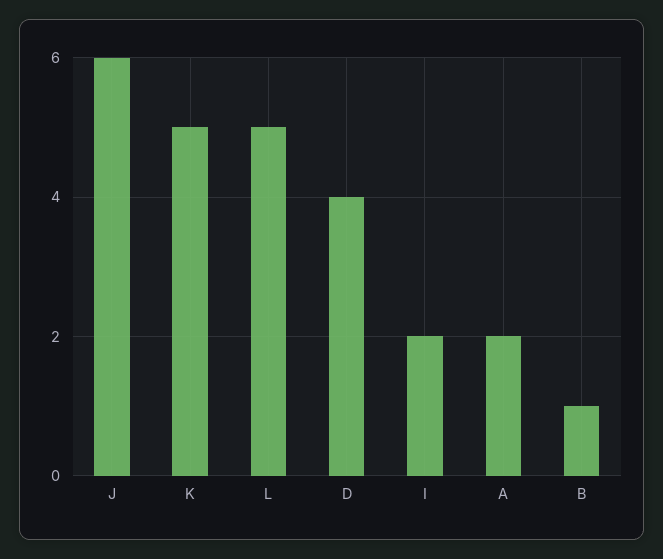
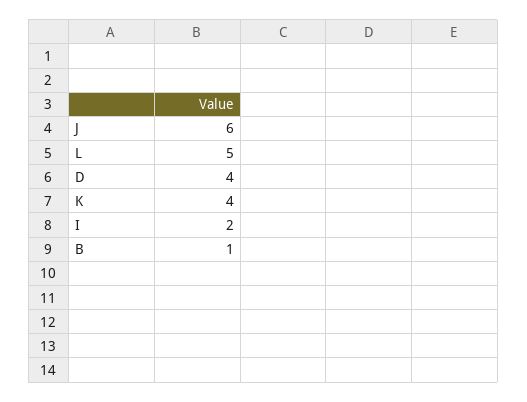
  {
    "J": 6,
-   "K": 5,
+   "K": 4,
    "L": 5,
    "D": 4,
    "I": 2,
-   "A": 2,
    "B": 1
  }

